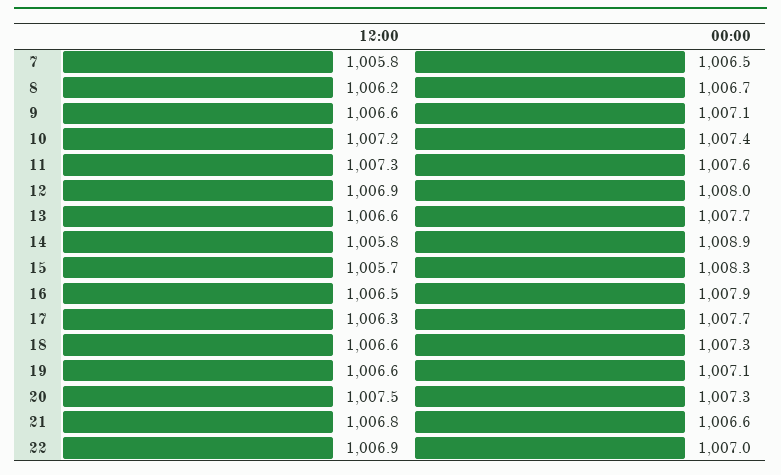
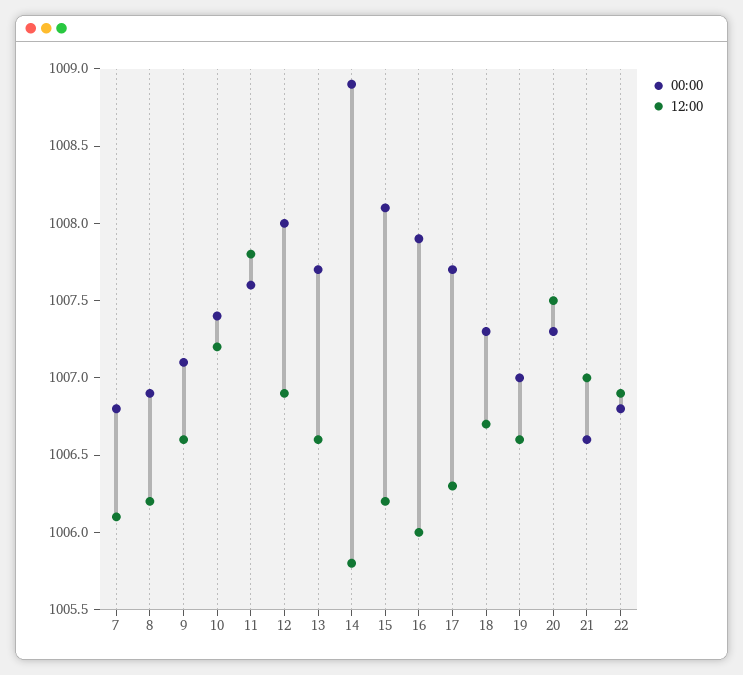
  {
    "12:00": {
-     "7": 1005.8,
+     "7": 1006.1,
      "8": 1006.2,
      "9": 1006.6,
      "10": 1007.2,
-     "11": 1007.3,
+     "11": 1007.8,
      "12": 1006.9,
      "13": 1006.6,
      "14": 1005.8,
-     "15": 1005.7,
+     "15": 1006.2,
-     "16": 1006.5,
+     "16": 1006,
      "17": 1006.3,
-     "18": 1006.6,
+     "18": 1006.7,
      "19": 1006.6,
      "20": 1007.5,
-     "21": 1006.8,
+     "21": 1007,
      "22": 1006.9
    },
    "00:00": {
-     "7": 1006.5,
+     "7": 1006.8,
-     "8": 1006.7,
+     "8": 1006.9,
      "9": 1007.1,
      "10": 1007.4,
      "11": 1007.6,
      "12": 1008,
      "13": 1007.7,
      "14": 1008.9,
-     "15": 1008.3,
+     "15": 1008.1,
      "16": 1007.9,
      "17": 1007.7,
      "18": 1007.3,
-     "19": 1007.1,
+     "19": 1007,
      "20": 1007.3,
      "21": 1006.6,
-     "22": 1007
+     "22": 1006.8
    }
  }

